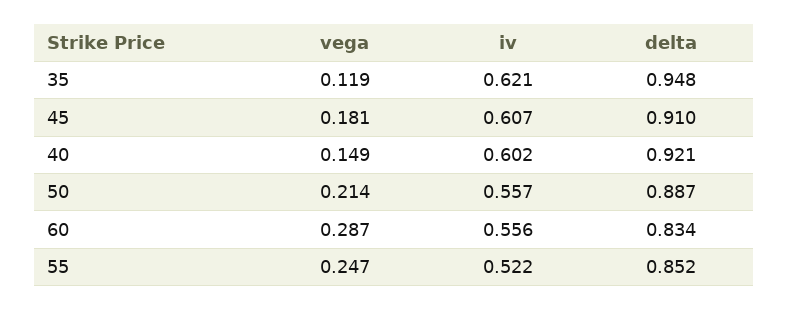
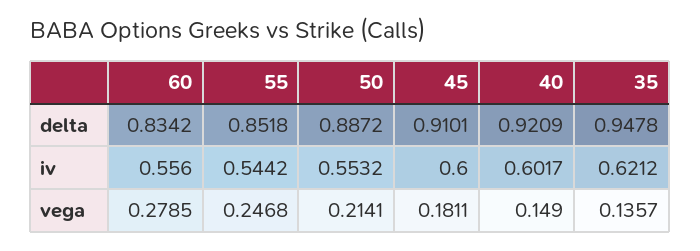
  {
    "vega": {
-     "35": 0.119,
+     "35": 0.1357,
      "45": 0.1811,
      "40": 0.149,
      "50": 0.2141,
-     "60": 0.287,
+     "60": 0.2785,
      "55": 0.2468
    },
    "iv": {
      "35": 0.6212,
-     "45": 0.607,
+     "45": 0.6,
      "40": 0.6017,
-     "50": 0.557,
+     "50": 0.5532,
      "60": 0.556,
-     "55": 0.522
+     "55": 0.5442
    },
    "delta": {
      "35": 0.9478,
      "45": 0.9101,
      "40": 0.9209,
      "50": 0.8872,
      "60": 0.8342,
      "55": 0.8518
    }
  }

